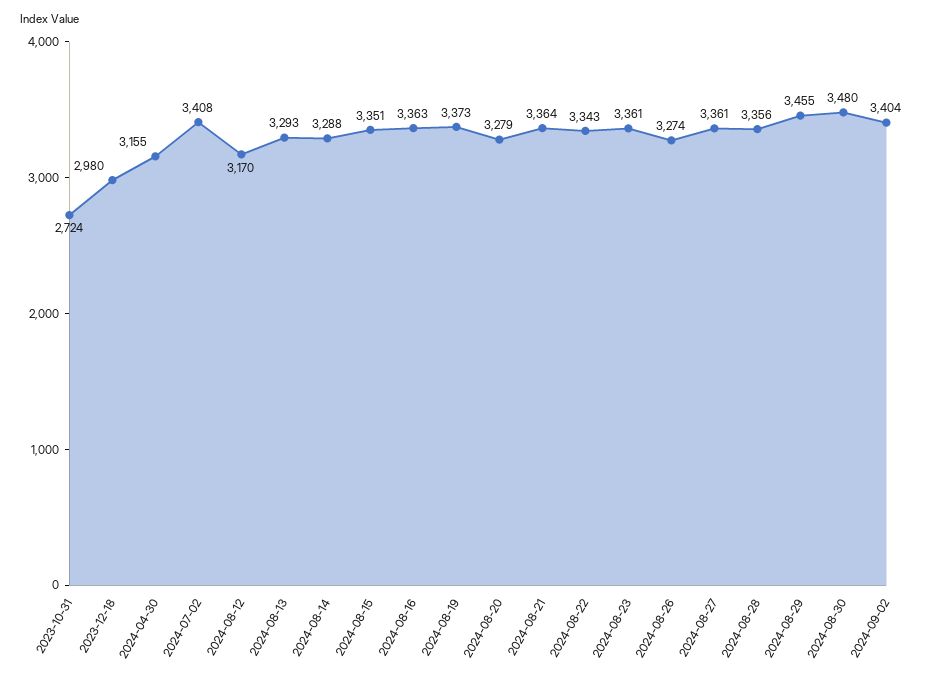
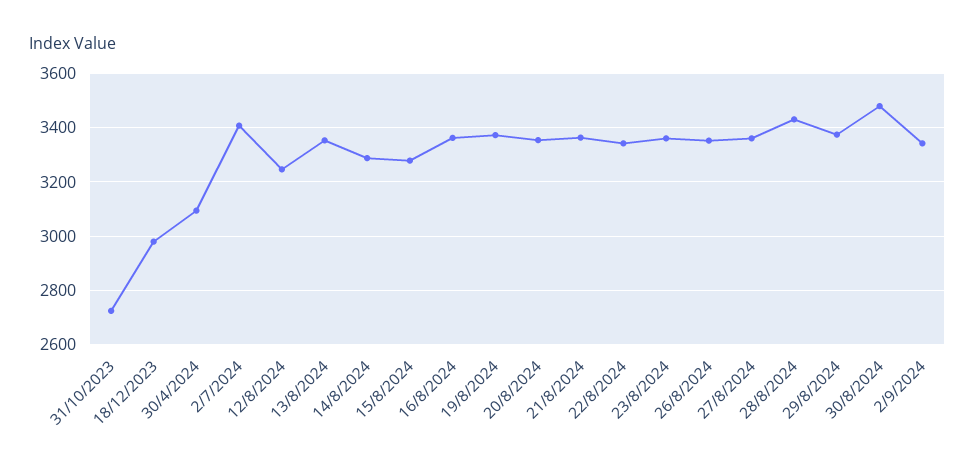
  {
    "2023-10-31": 2724,
    "2023-12-18": 2980,
-   "2024-04-30": 3155,
+   "2024-04-30": 3100,
    "2024-07-02": 3408,
-   "2024-08-12": 3170,
+   "2024-08-12": 3250,
-   "2024-08-13": 3293,
+   "2024-08-13": 3350,
    "2024-08-14": 3288,
-   "2024-08-15": 3351,
+   "2024-08-15": 3275,
    "2024-08-16": 3363,
    "2024-08-19": 3373,
-   "2024-08-20": 3279,
+   "2024-08-20": 3350,
    "2024-08-21": 3364,
    "2024-08-22": 3343,
    "2024-08-23": 3361,
-   "2024-08-26": 3274,
+   "2024-08-26": 3350,
    "2024-08-27": 3361,
-   "2024-08-28": 3356,
+   "2024-08-28": 3425,
-   "2024-08-29": 3455,
+   "2024-08-29": 3375,
    "2024-08-30": 3480,
-   "2024-09-02": 3404
+   "2024-09-02": 3350
  }

